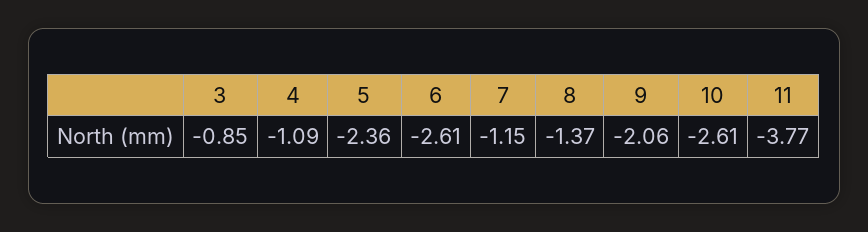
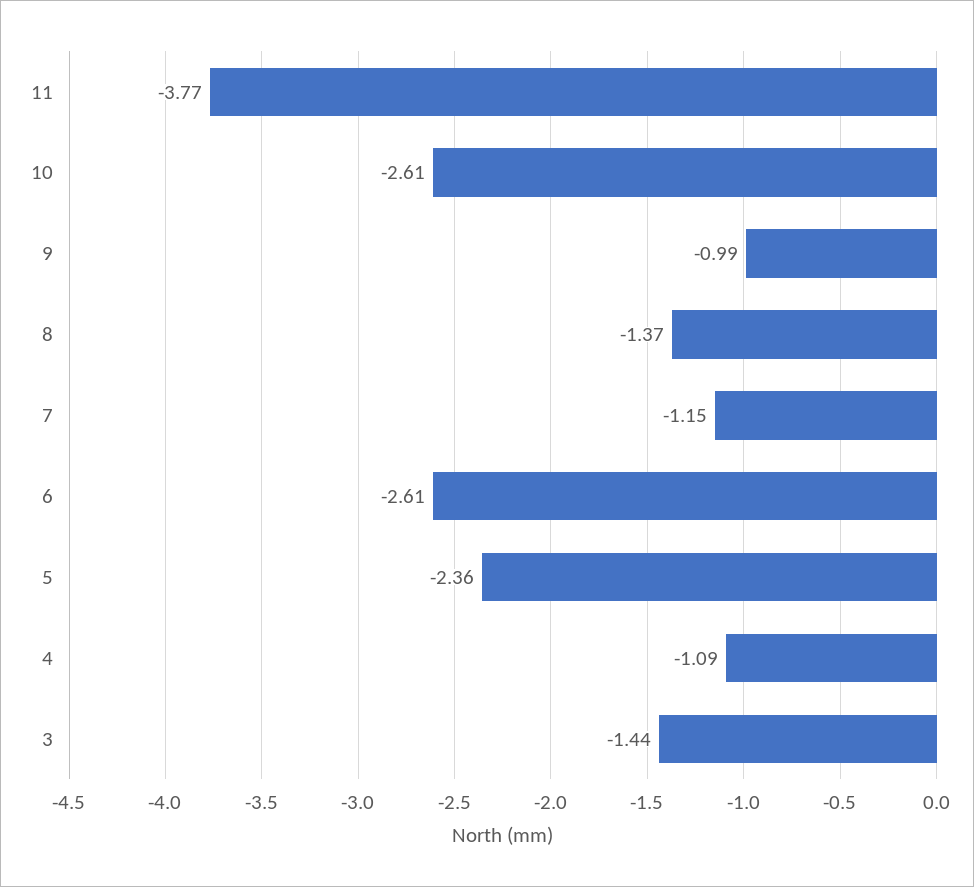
  {
-   "3": -0.85,
+   "3": -1.44,
    "4": -1.09,
    "5": -2.36,
    "6": -2.61,
    "7": -1.15,
    "8": -1.37,
-   "9": -2.06,
+   "9": -0.99,
    "10": -2.61,
    "11": -3.77
  }

